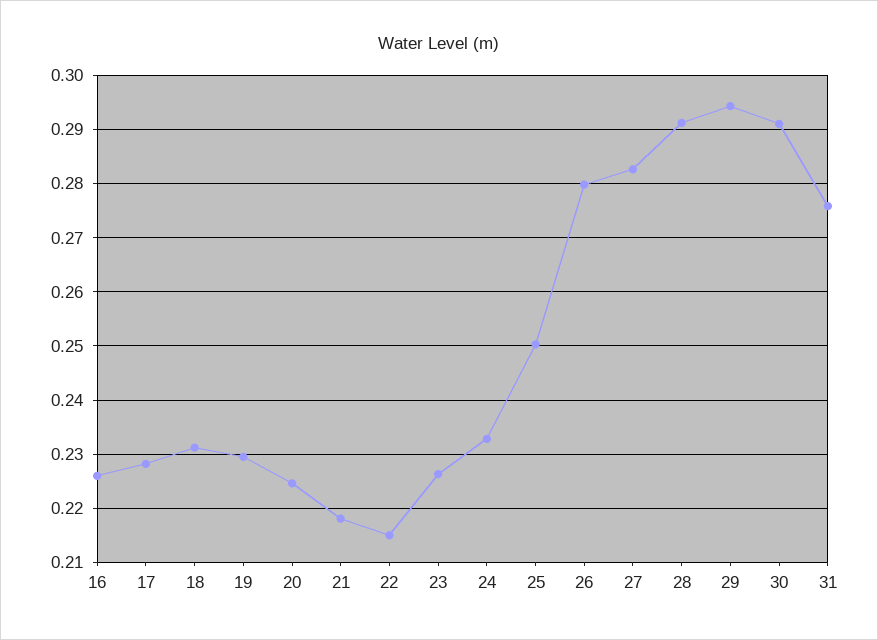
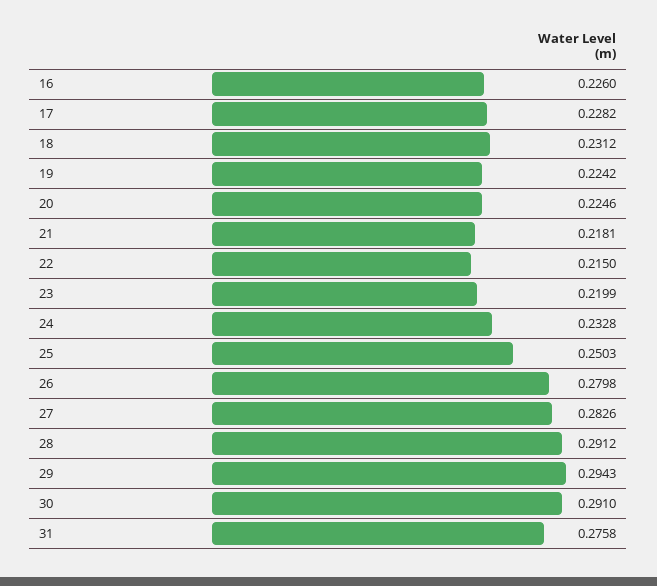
  {
    "16": 0.226,
    "17": 0.2282,
    "18": 0.2312,
-   "19": 0.23,
+   "19": 0.2242,
    "20": 0.2246,
    "21": 0.2181,
    "22": 0.215,
-   "23": 0.226,
+   "23": 0.2199,
    "24": 0.2328,
    "25": 0.2503,
    "26": 0.2798,
    "27": 0.2826,
    "28": 0.2912,
    "29": 0.2943,
    "30": 0.291,
    "31": 0.2758
  }

